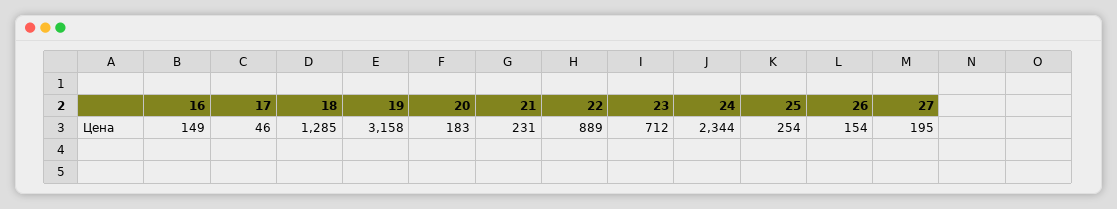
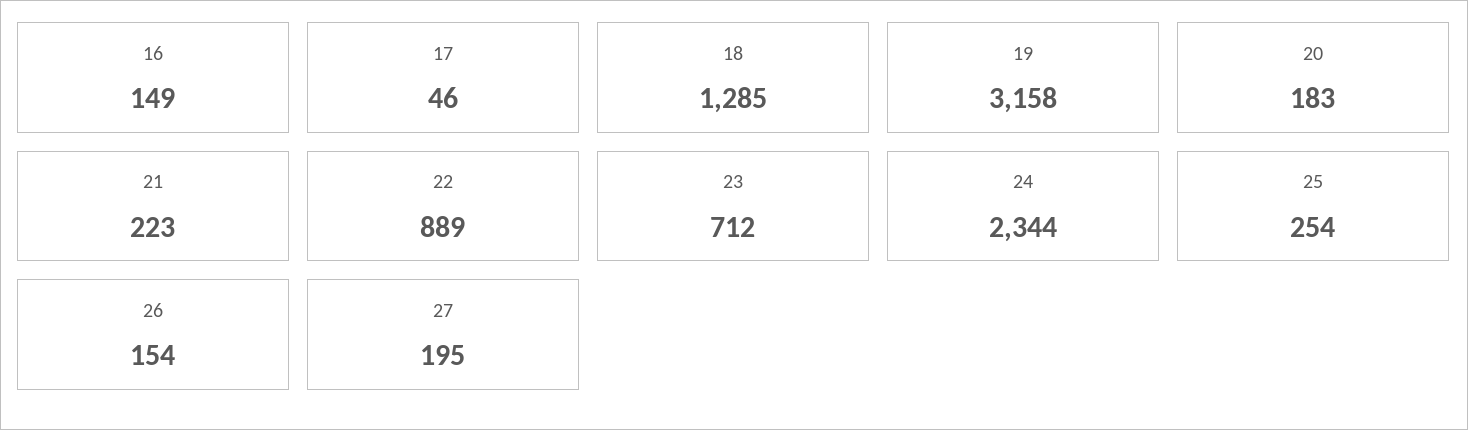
  {
    "16": 149,
    "17": 46,
    "18": 1285,
    "19": 3158,
    "20": 183,
-   "21": 231,
+   "21": 223,
    "22": 889,
    "23": 712,
    "24": 2344,
    "25": 254,
    "26": 154,
    "27": 195
  }

